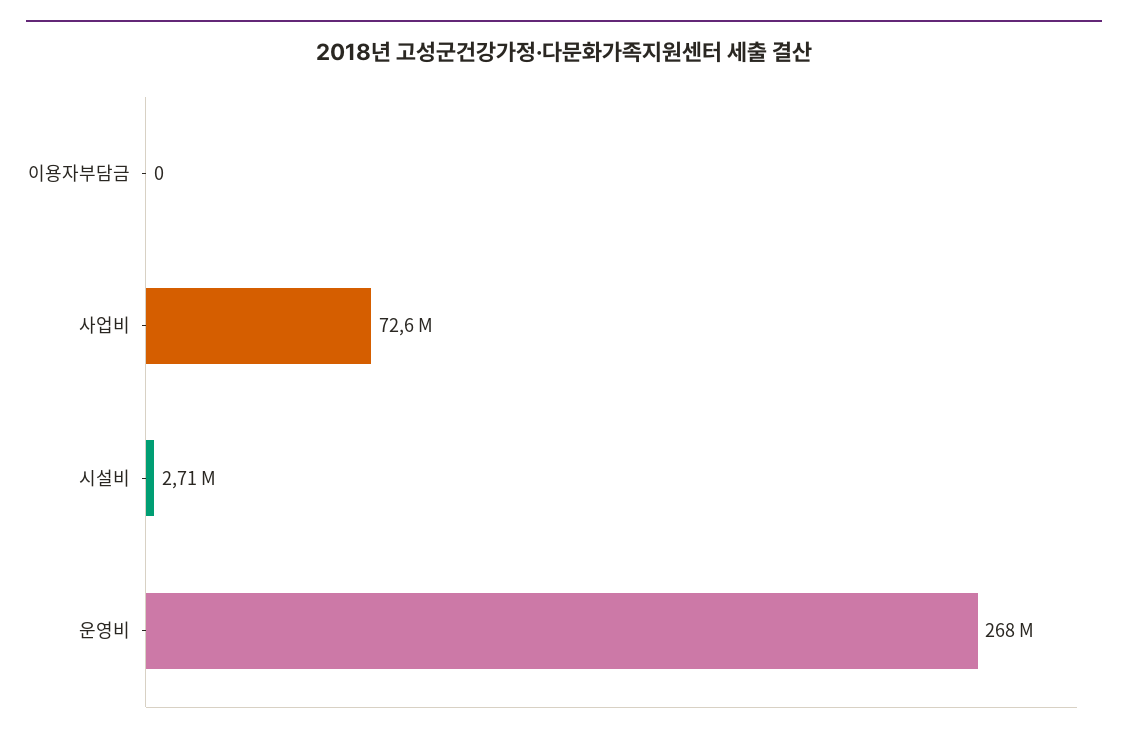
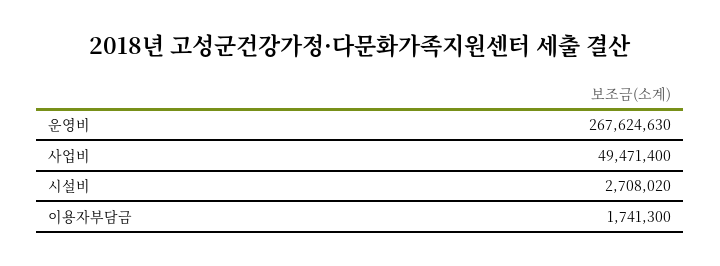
  {
-   "이용자부담금": 0,
+   "이용자부담금": 1741300,
-   "사업비": 72600000,
+   "사업비": 49471400,
    "시설비": 2708020,
    "운영비": 267624630
  }

